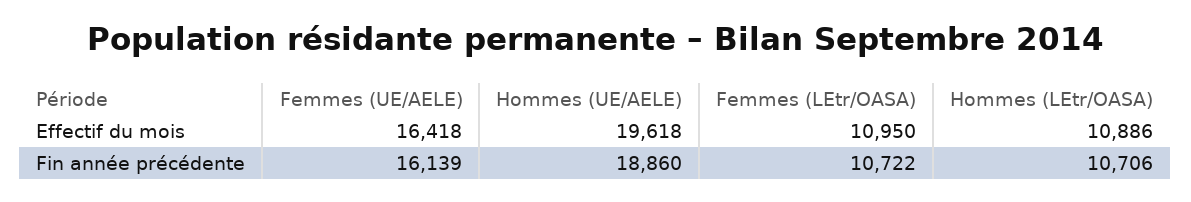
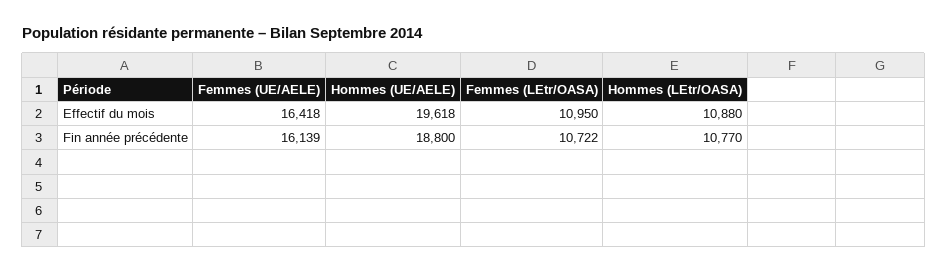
  {
    "Femmes (UE/AELE)": {
      "Effectif du mois": 16418,
      "Fin année précédente": 16139
    },
    "Hommes (UE/AELE)": {
      "Effectif du mois": 19618,
-     "Fin année précédente": 18860
+     "Fin année précédente": 18800
    },
    "Femmes (LEtr/OASA)": {
      "Effectif du mois": 10950,
      "Fin année précédente": 10722
    },
    "Hommes (LEtr/OASA)": {
-     "Effectif du mois": 10886,
+     "Effectif du mois": 10880,
-     "Fin année précédente": 10706
+     "Fin année précédente": 10770
    }
  }

